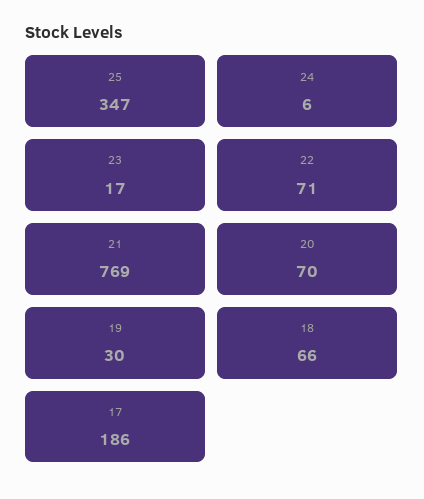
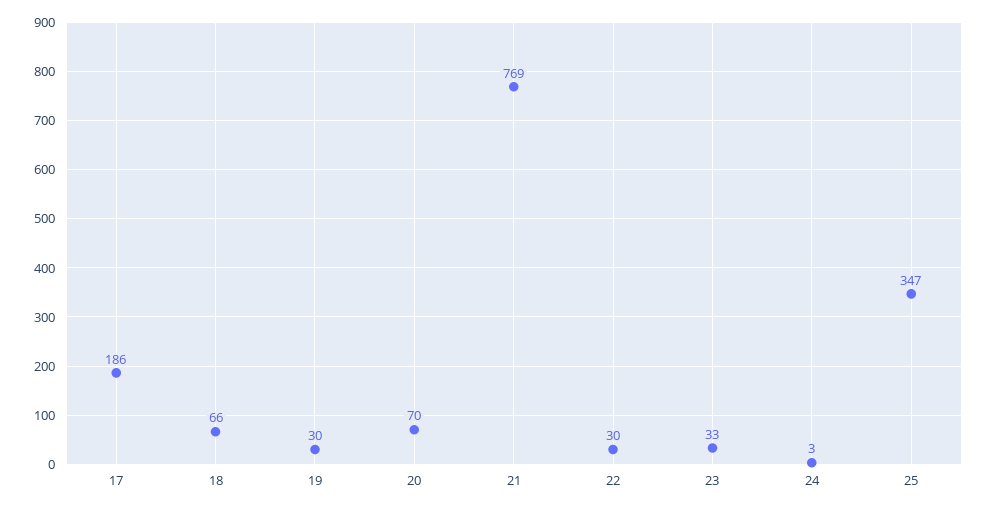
  {
    "25": 347,
-   "24": 6,
+   "24": 3,
-   "23": 17,
+   "23": 33,
-   "22": 71,
+   "22": 30,
    "21": 769,
    "20": 70,
    "19": 30,
    "18": 66,
    "17": 186
  }

